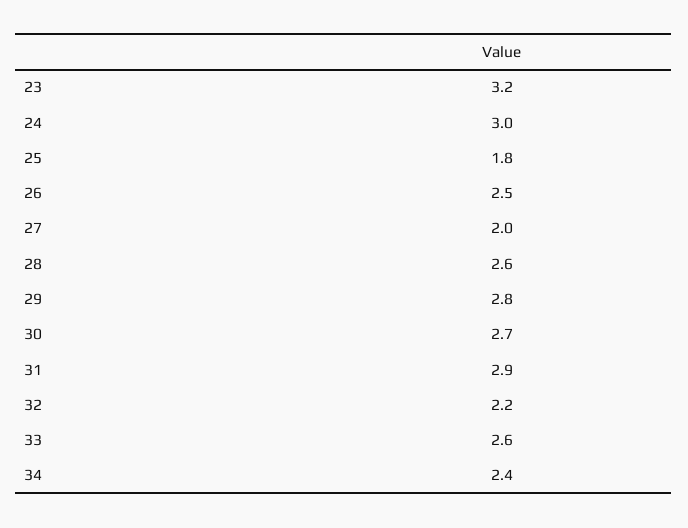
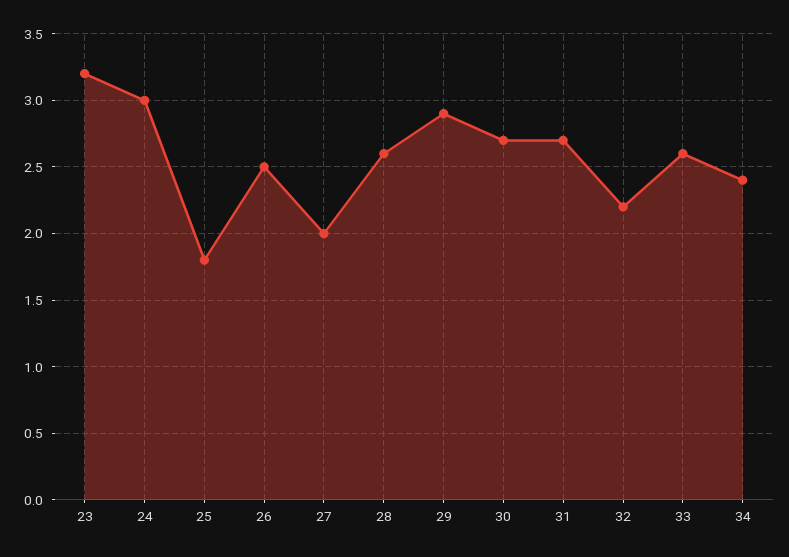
  {
    "23": 3.2,
    "24": 3,
    "25": 1.8,
    "26": 2.5,
    "27": 2,
    "28": 2.6,
-   "29": 2.8,
+   "29": 2.9,
    "30": 2.7,
-   "31": 2.9,
+   "31": 2.7,
    "32": 2.2,
    "33": 2.6,
    "34": 2.4
  }

